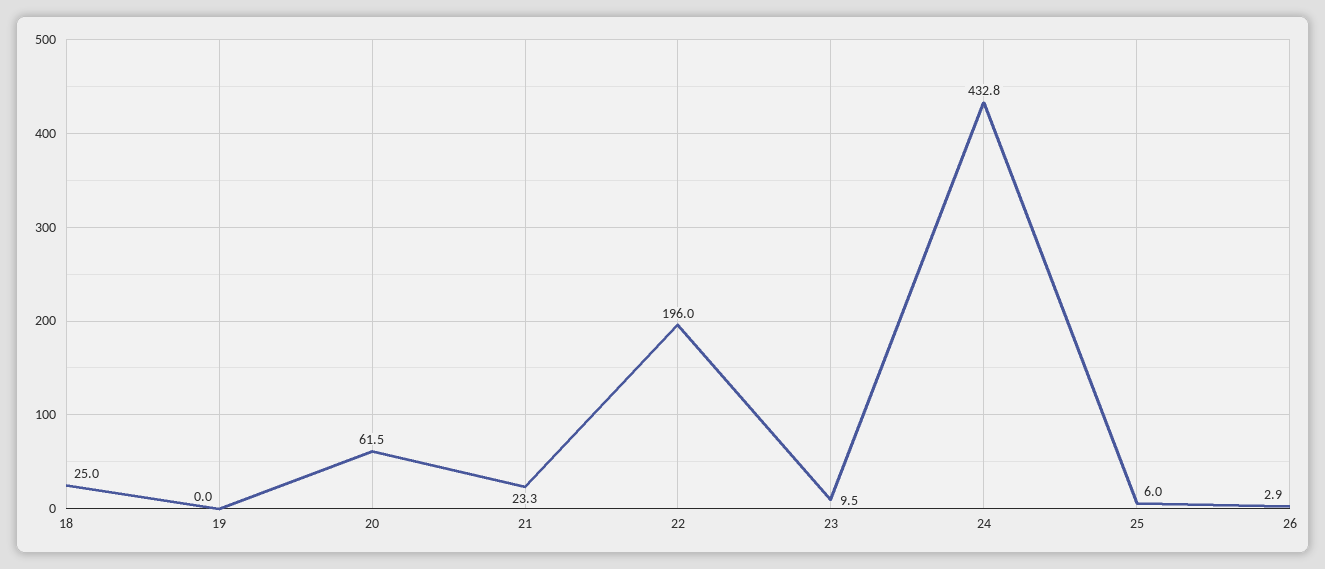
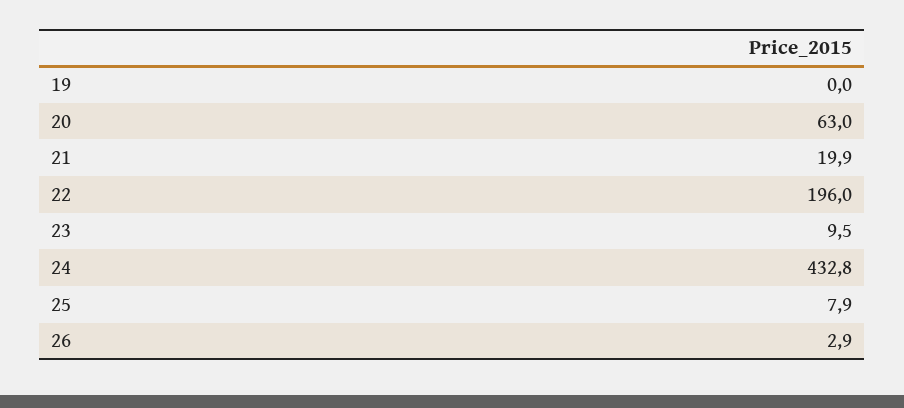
  {
-   "18": 25,
    "19": 0,
-   "20": 61.5,
+   "20": 63,
-   "21": 23.3,
+   "21": 19.9,
    "22": 196,
    "23": 9.5,
    "24": 432.8,
-   "25": 6,
+   "25": 7.9,
    "26": 2.9
  }

